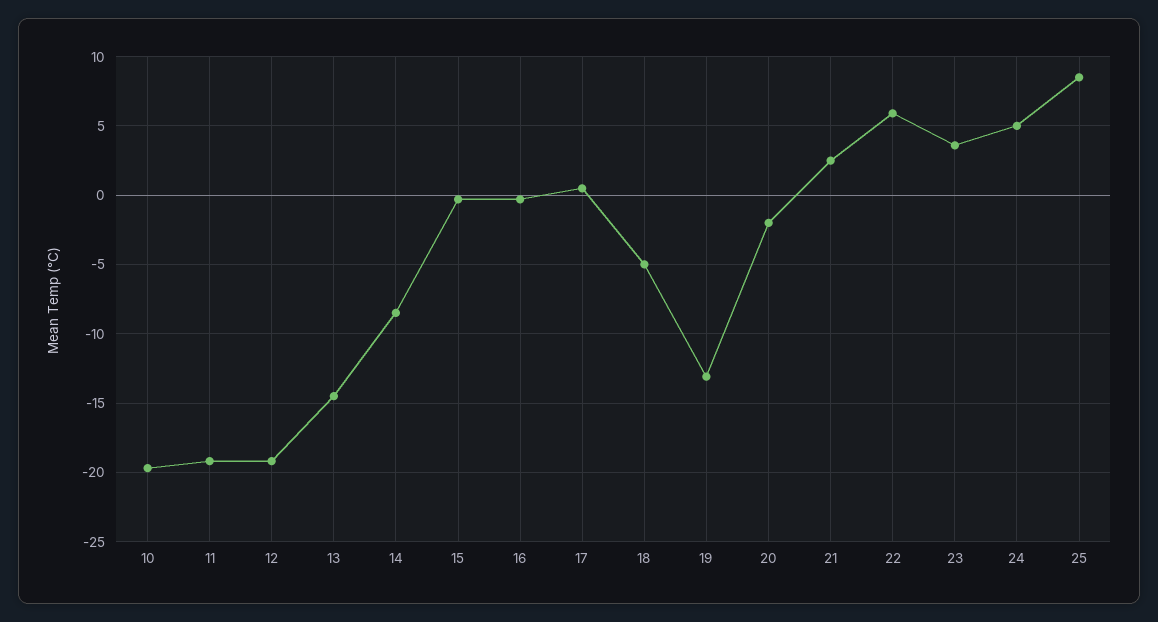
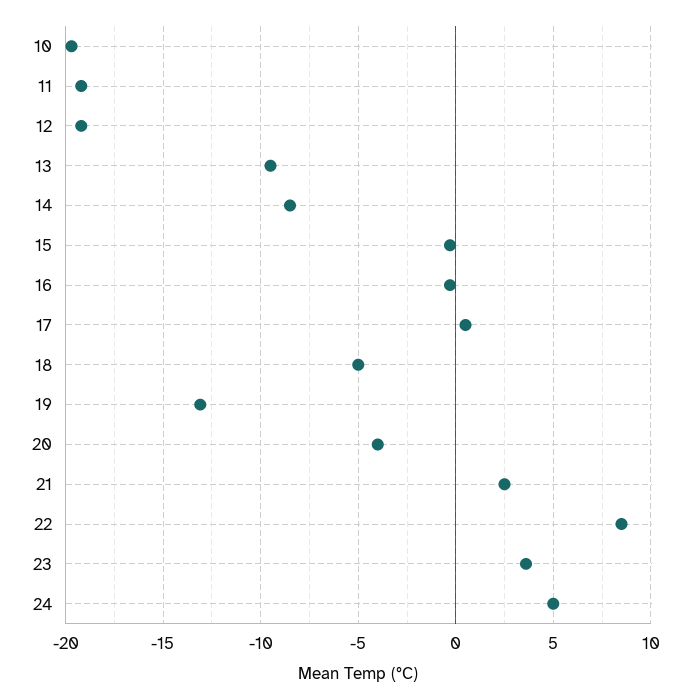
  {
    "10": -19.5,
    "11": -19,
    "12": -19,
-   "13": -14.5,
+   "13": -9.5,
    "14": -8.5,
    "15": -0.5,
    "16": -0.5,
    "17": 0.5,
    "18": -5,
    "19": -13,
-   "20": -2,
+   "20": -4,
    "21": 2.5,
-   "22": 6,
+   "22": 8.5,
    "23": 3.5,
-   "24": 5,
+   "24": 5
-   "25": 8.5
  }

